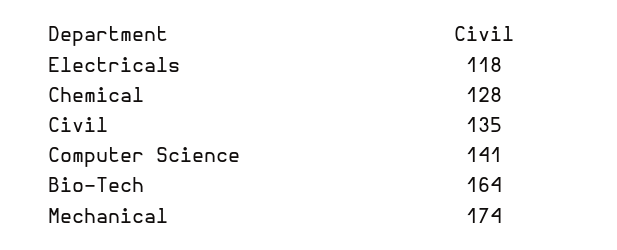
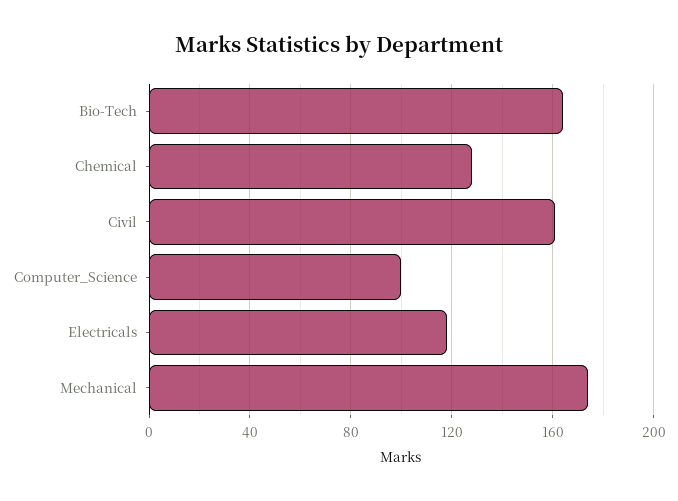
  {
    "Electricals": 118,
    "Chemical": 128,
-   "Civil": 135,
+   "Civil": 160,
-   "Computer Science": 141,
+   "Computer Science": 100,
    "Bio-Tech": 164,
    "Mechanical": 174
  }

